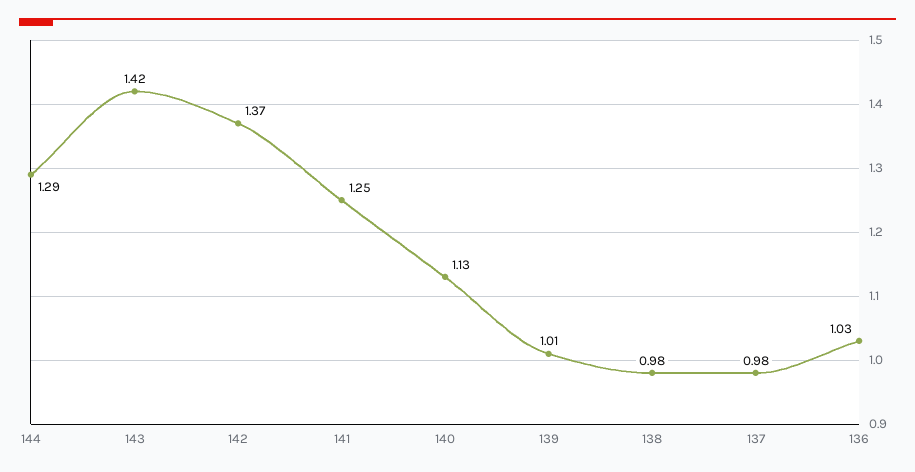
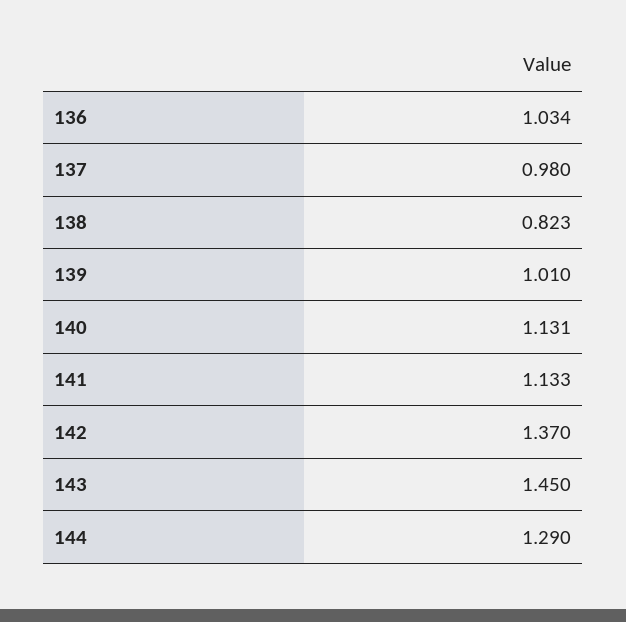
  {
    "144": 1.29,
-   "143": 1.42,
+   "143": 1.45,
    "142": 1.37,
-   "141": 1.25,
+   "141": 1.133,
    "140": 1.131,
    "139": 1.01,
-   "138": 0.98,
+   "138": 0.823,
    "137": 0.98,
    "136": 1.034
  }

